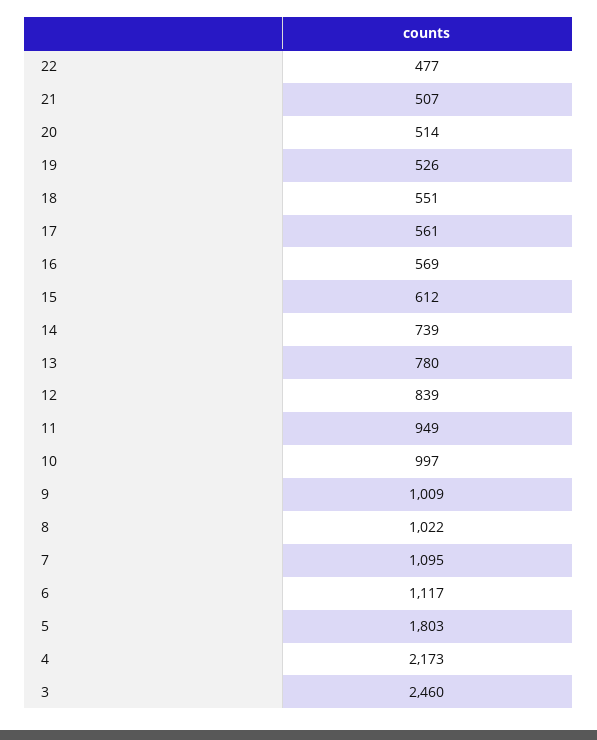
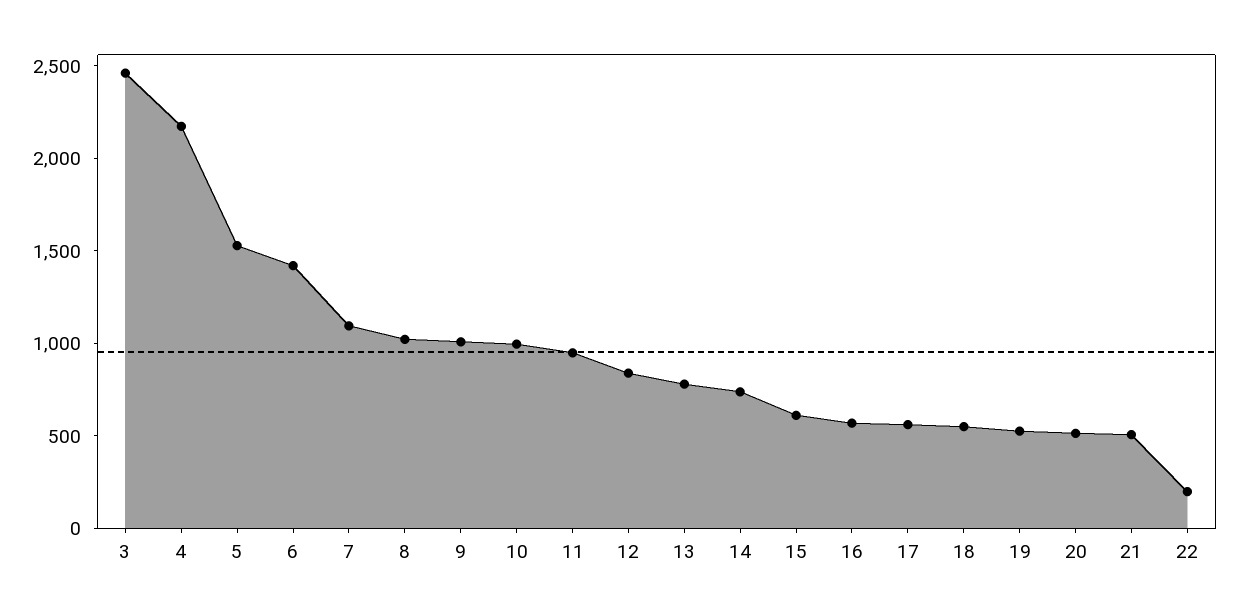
  {
-   "22": 477,
+   "22": 200,
    "21": 507,
    "20": 514,
    "19": 526,
    "18": 551,
    "17": 561,
    "16": 569,
    "15": 612,
    "14": 739,
    "13": 780,
    "12": 839,
    "11": 949,
    "10": 997,
    "9": 1009,
    "8": 1022,
    "7": 1095,
-   "6": 1117,
+   "6": 1400,
-   "5": 1803,
+   "5": 1500,
    "4": 2173,
    "3": 2460
  }

